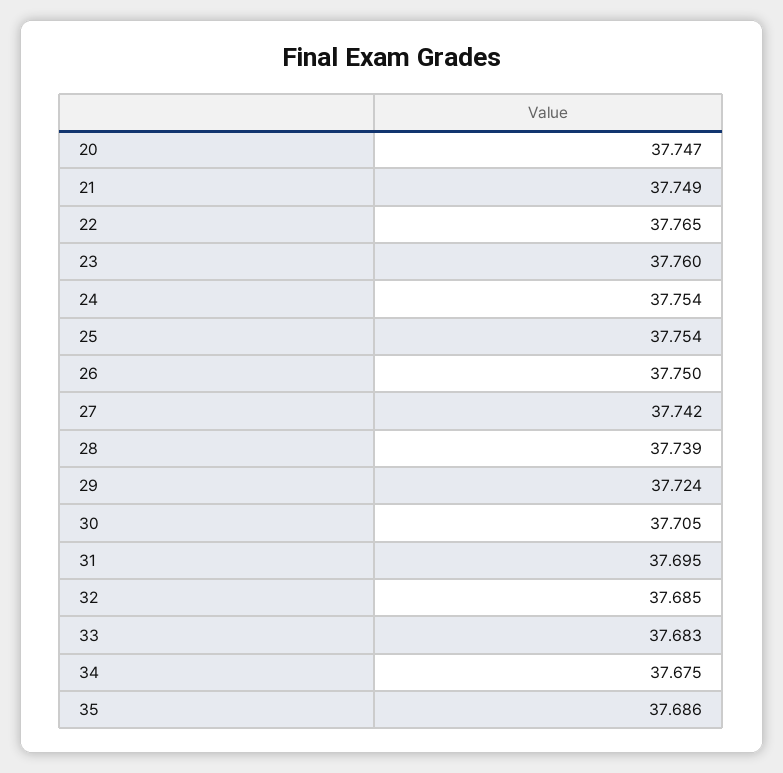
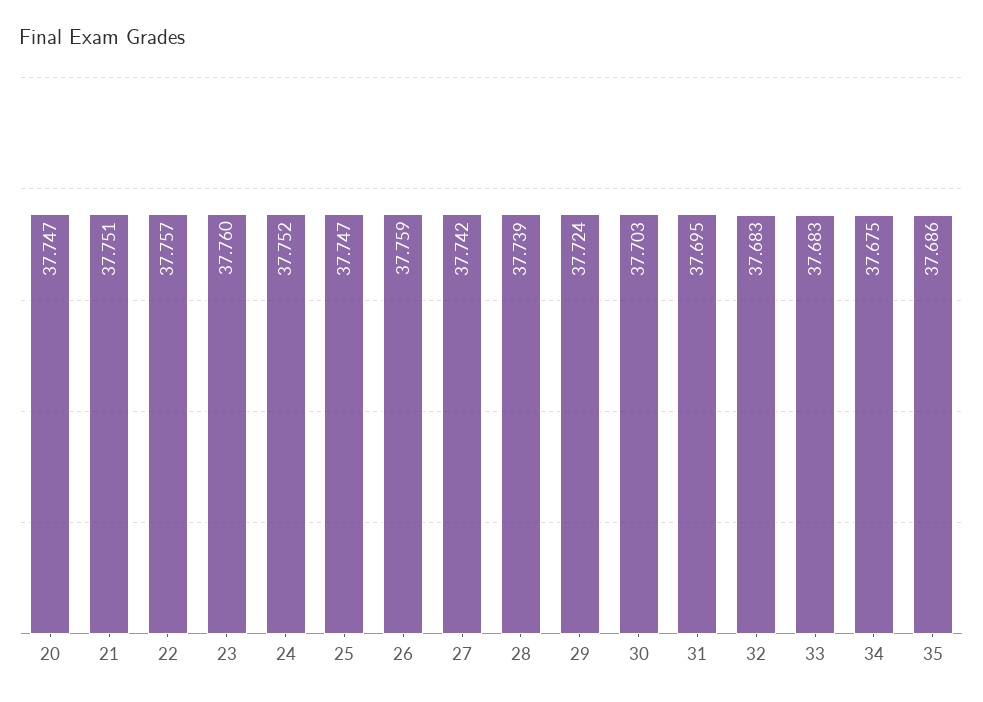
  {
    "20": 37.747,
-   "21": 37.749,
+   "21": 37.751,
-   "22": 37.765,
+   "22": 37.757,
    "23": 37.76,
-   "24": 37.754,
+   "24": 37.752,
-   "25": 37.754,
+   "25": 37.747,
-   "26": 37.75,
+   "26": 37.759,
    "27": 37.742,
    "28": 37.739,
    "29": 37.724,
-   "30": 37.705,
+   "30": 37.703,
    "31": 37.695,
-   "32": 37.685,
+   "32": 37.683,
    "33": 37.683,
    "34": 37.675,
    "35": 37.686
  }

